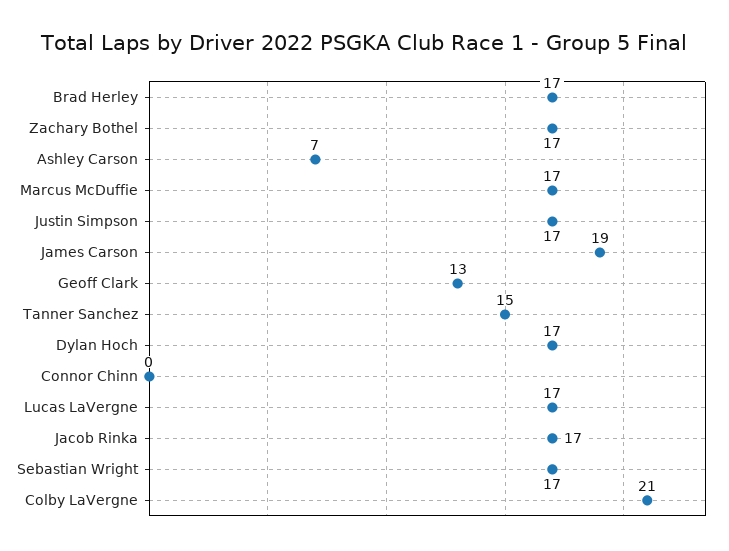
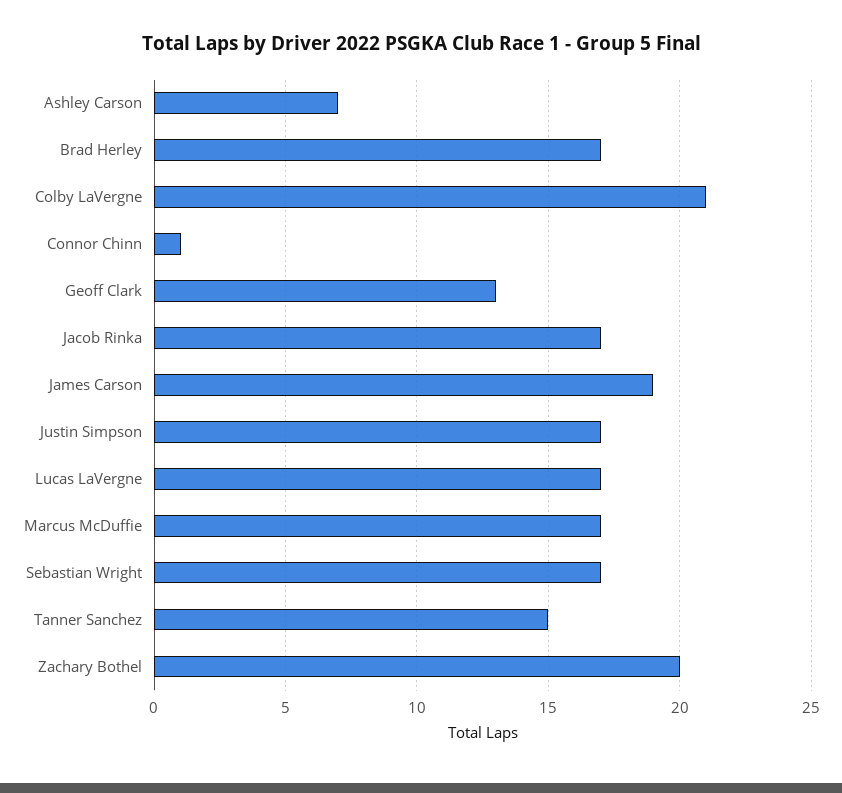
  {
    "Brad Herley": 17,
-   "Zachary Bothel": 17,
+   "Zachary Bothel": 20,
    "Ashley Carson": 7,
    "Marcus McDuffie": 17,
    "Justin Simpson": 17,
    "James Carson": 19,
    "Geoff Clark": 13,
    "Tanner Sanchez": 15,
-   "Dylan Hoch": 17,
-   "Connor Chinn": 0,
+   "Connor Chinn": 1,
    "Lucas LaVergne": 17,
    "Jacob Rinka": 17,
    "Sebastian Wright": 17,
    "Colby LaVergne": 21
  }

